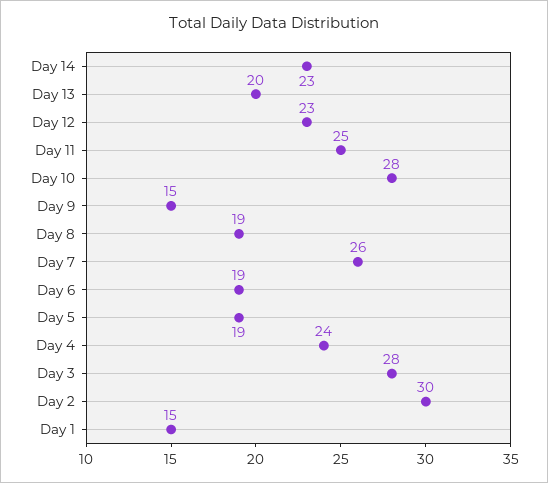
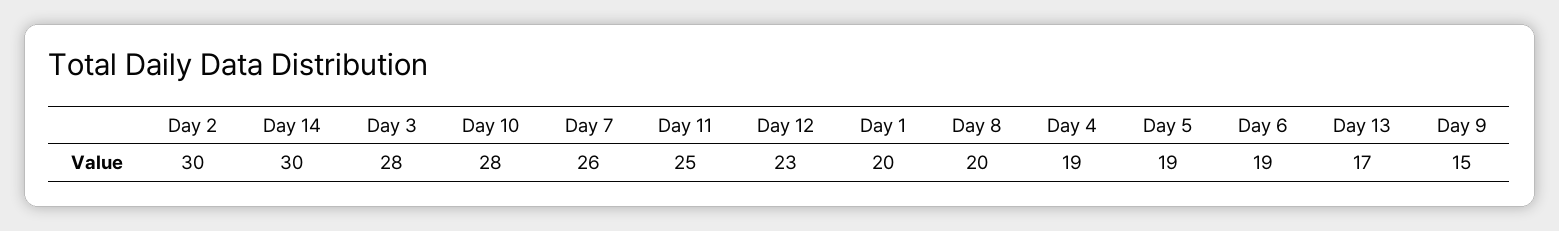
  {
-   "Day 14": 23,
+   "Day 14": 30,
-   "Day 13": 20,
+   "Day 13": 17,
    "Day 12": 23,
    "Day 11": 25,
    "Day 10": 28,
    "Day 9": 15,
-   "Day 8": 19,
+   "Day 8": 20,
    "Day 7": 26,
    "Day 6": 19,
    "Day 5": 19,
-   "Day 4": 24,
+   "Day 4": 19,
    "Day 3": 28,
    "Day 2": 30,
-   "Day 1": 15
+   "Day 1": 20
  }

